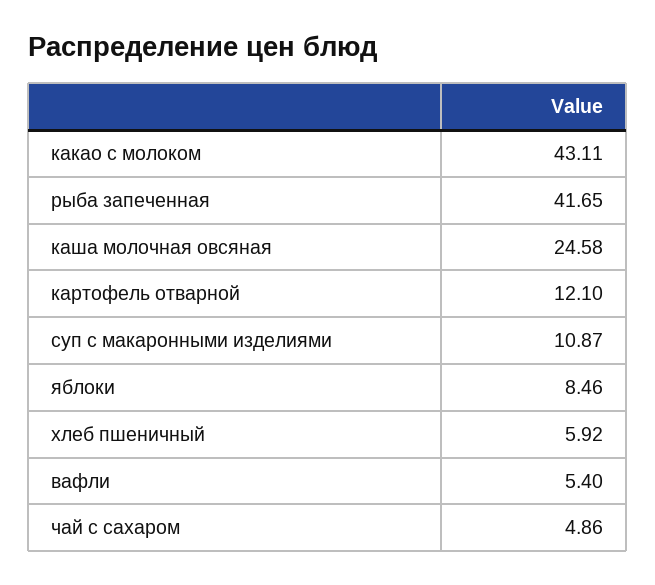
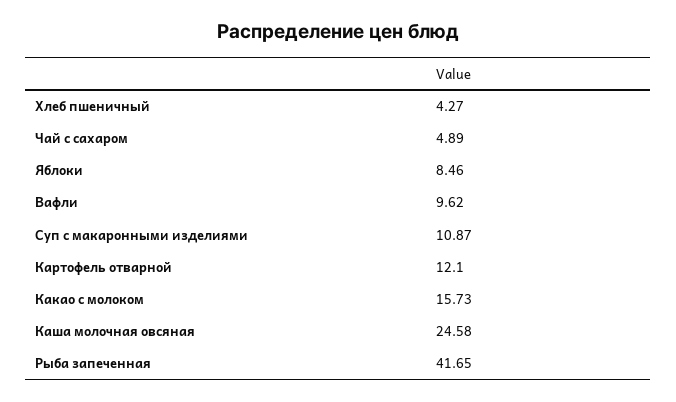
  {
-   "какао с молоком": 43.11,
+   "какао с молоком": 15.73,
    "рыба запеченная": 41.65,
    "каша молочная овсяная": 24.58,
    "картофель отварной": 12.1,
    "суп с макаронными изделиями": 10.87,
    "яблоки": 8.46,
-   "хлеб пшеничный": 5.92,
+   "хлеб пшеничный": 4.27,
-   "вафли": 5.4,
+   "вафли": 9.62,
-   "чай с сахаром": 4.86
+   "чай с сахаром": 4.89
  }

